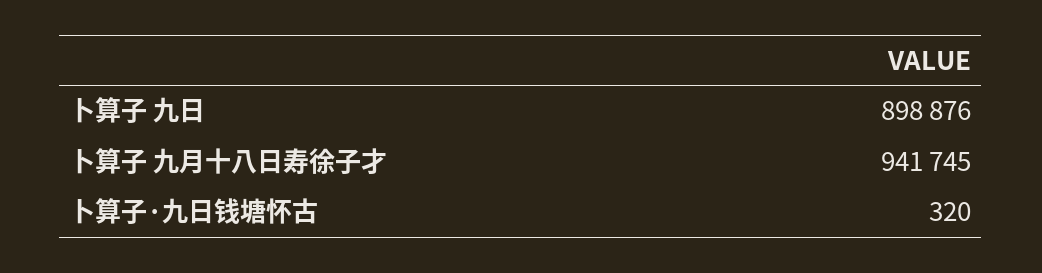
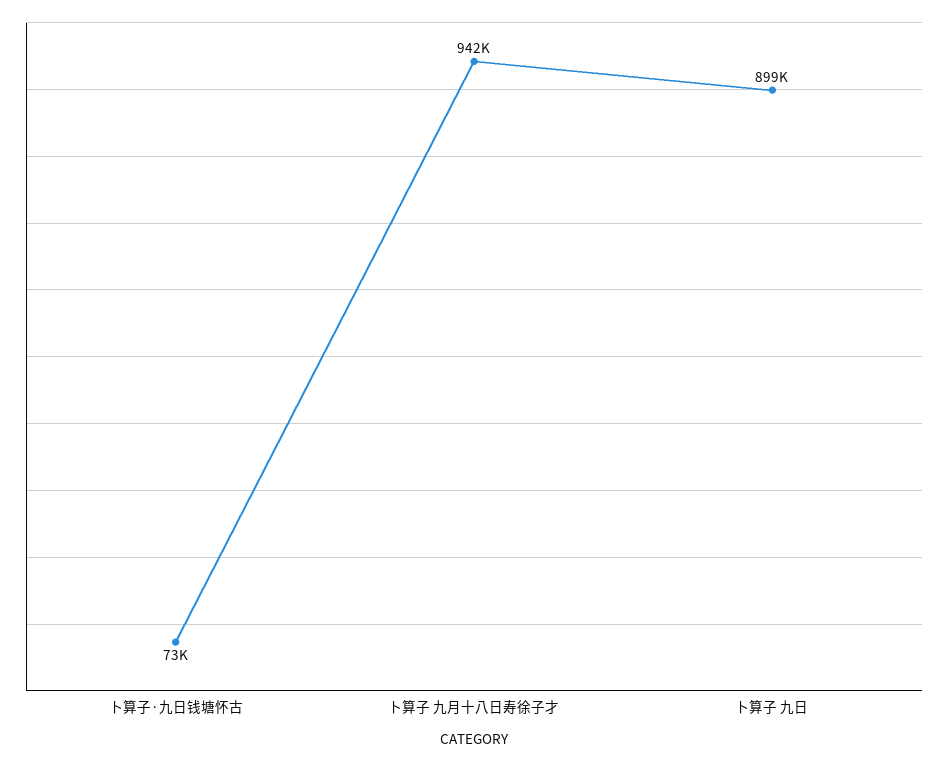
  {
    "卜算子 九日": 898876,
    "卜算子 九月十八日寿徐子才": 941745,
-   "卜算子·九日钱塘怀古": 320
+   "卜算子·九日钱塘怀古": 73000
  }

